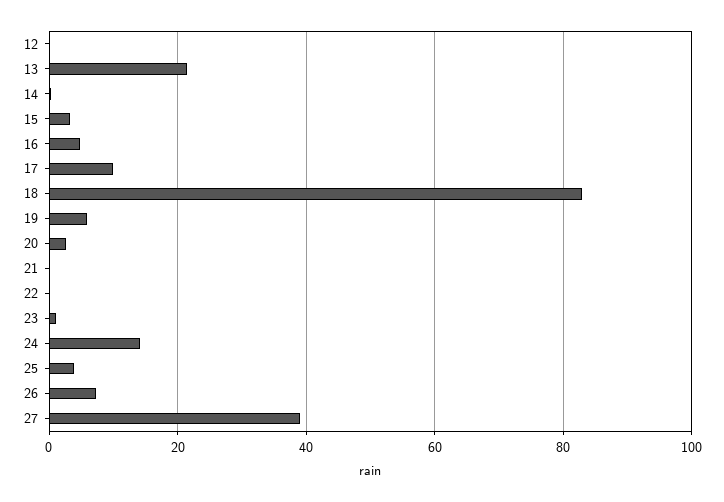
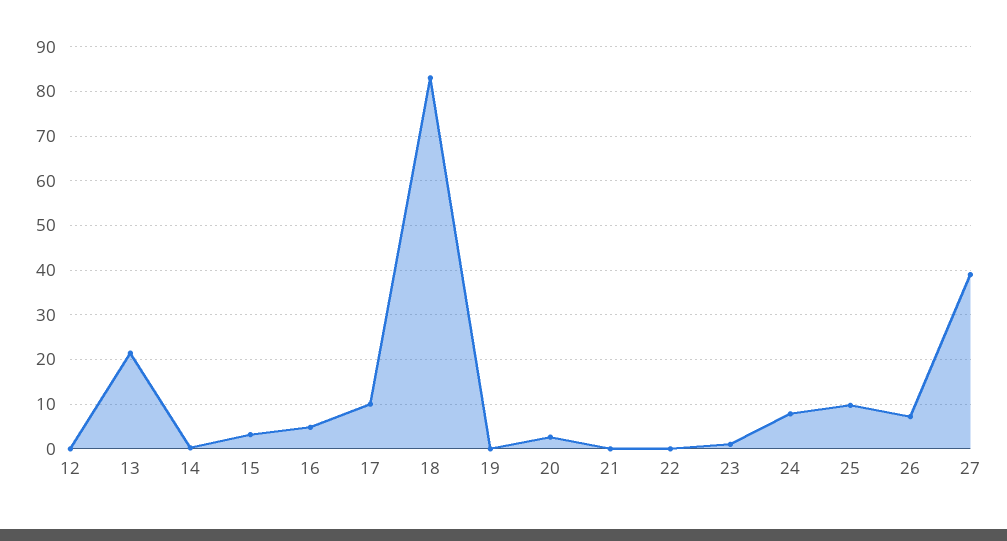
  {
    "12": 0,
    "13": 22,
    "14": 0,
    "15": 4,
    "16": 4,
    "17": 10,
    "18": 84,
-   "19": 6,
+   "19": 0,
    "20": 2,
    "21": 0,
    "22": 0,
    "23": 2,
-   "24": 14,
+   "24": 8,
-   "25": 4,
+   "25": 10,
    "26": 8,
    "27": 40
  }

